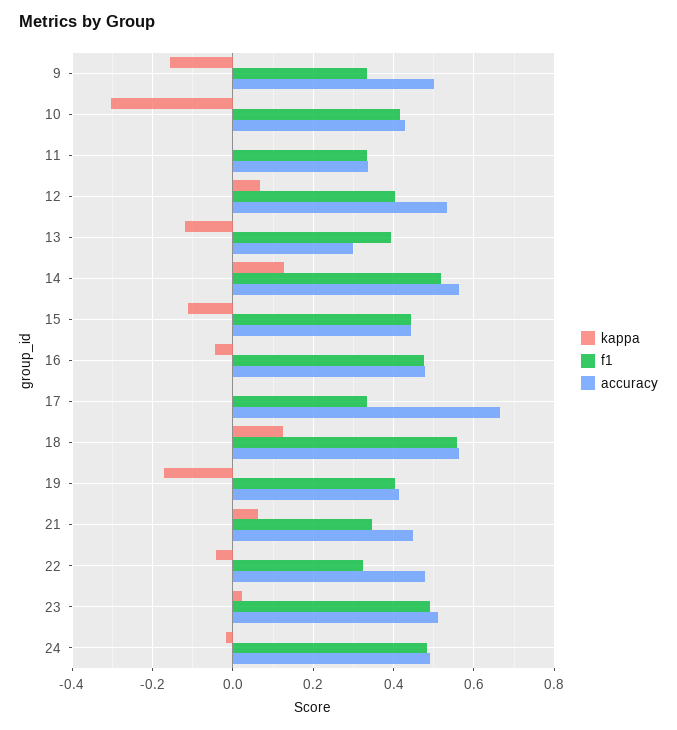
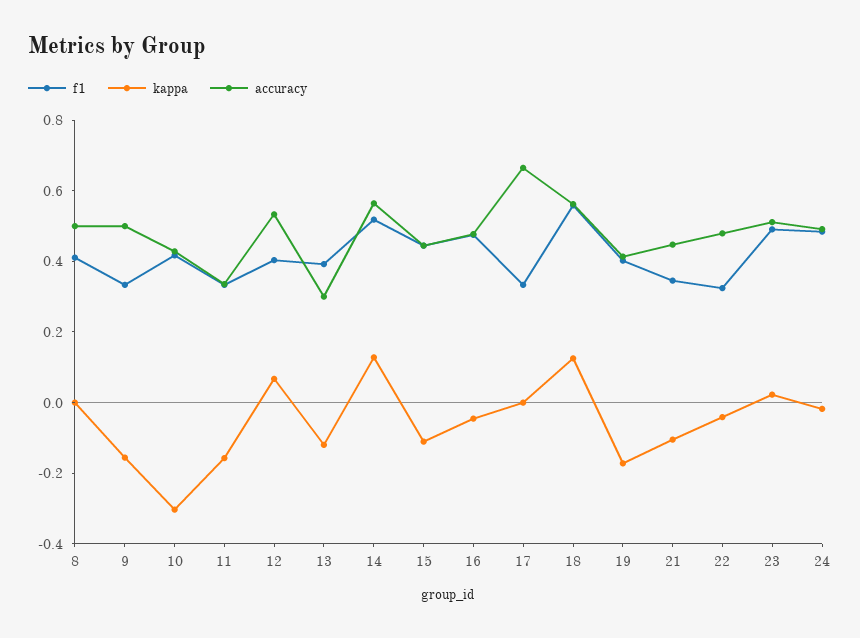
  {
    "kappa": {
      "9": -0.16,
      "10": -0.3,
-     "11": 0,
+     "11": -0.15,
      "12": 0.06,
      "13": -0.12,
      "14": 0.12,
      "15": -0.12,
      "16": -0.04,
      "17": 0,
      "18": 0.12,
      "19": -0.18,
-     "21": 0.06,
+     "21": -0.1,
      "22": -0.04,
      "23": 0.02,
-     "24": -0.02
+     "24": -0.02,
+     "8": 0
    },
    "f1": {
      "9": 0.34,
      "10": 0.42,
      "11": 0.34,
      "12": 0.4,
      "13": 0.4,
      "14": 0.52,
      "15": 0.44,
      "16": 0.48,
      "17": 0.34,
      "18": 0.56,
      "19": 0.4,
      "21": 0.34,
      "22": 0.32,
      "23": 0.5,
-     "24": 0.48
+     "24": 0.48,
+     "8": 0.4
    },
    "accuracy": {
      "9": 0.5,
      "10": 0.42,
      "11": 0.34,
      "12": 0.54,
      "13": 0.3,
      "14": 0.56,
      "15": 0.44,
      "16": 0.48,
      "17": 0.66,
      "18": 0.56,
      "19": 0.42,
      "21": 0.44,
      "22": 0.48,
      "23": 0.52,
-     "24": 0.5
+     "24": 0.5,
+     "8": 0.5
    }
  }

